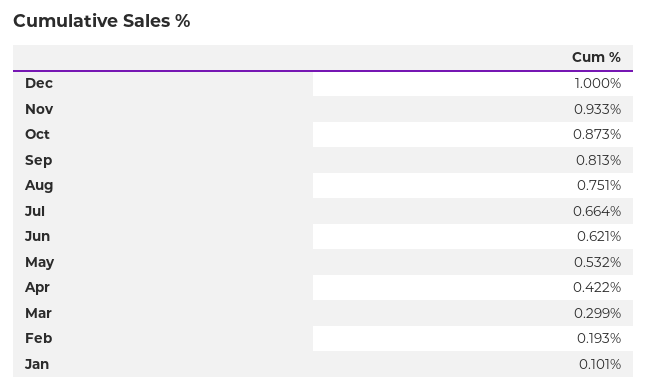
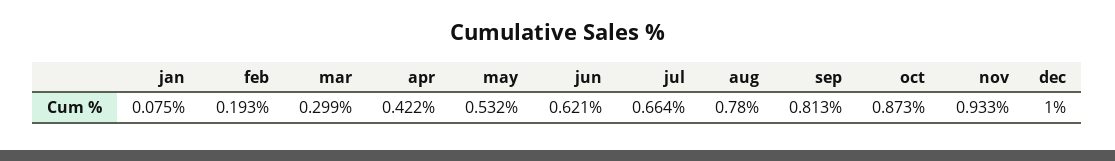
  {
    "Dec": 1,
    "Nov": 0.933,
    "Oct": 0.873,
    "Sep": 0.813,
-   "Aug": 0.751,
+   "Aug": 0.78,
    "Jul": 0.664,
    "Jun": 0.621,
    "May": 0.532,
    "Apr": 0.422,
    "Mar": 0.299,
    "Feb": 0.193,
-   "Jan": 0.101
+   "Jan": 0.075
  }

